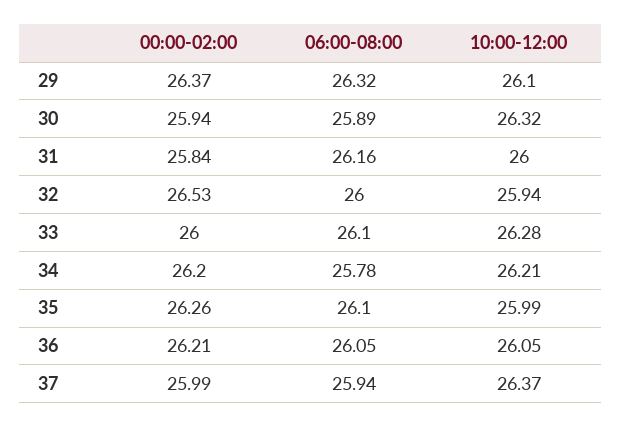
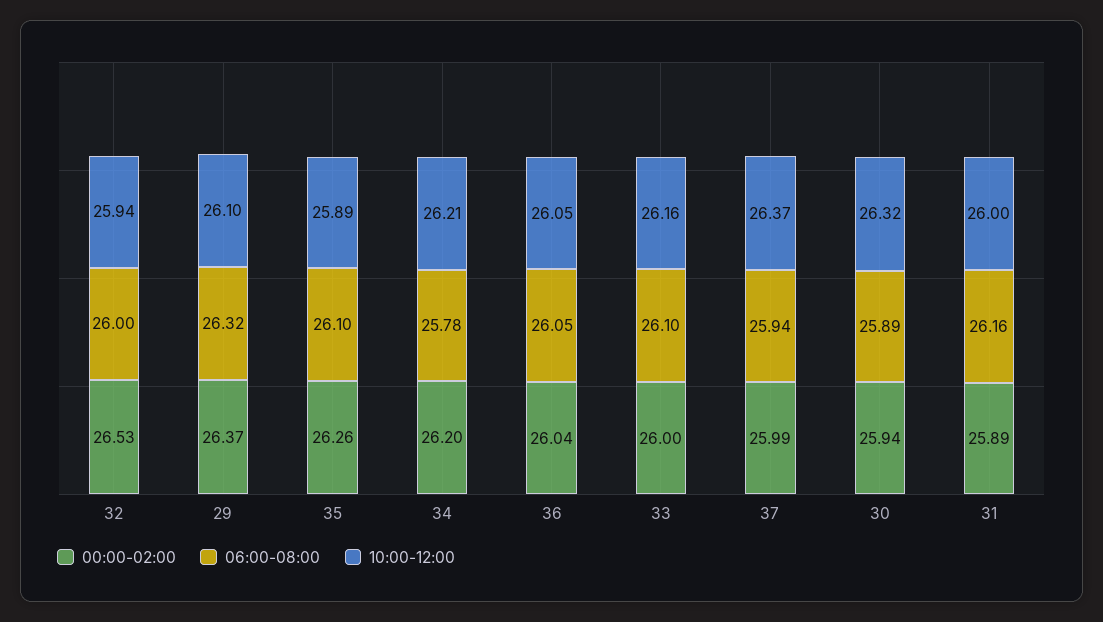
  {
    "00:00-02:00": {
      "29": 26.37,
      "30": 25.94,
-     "31": 25.84,
+     "31": 25.89,
      "32": 26.53,
      "33": 26,
      "34": 26.2,
      "35": 26.26,
-     "36": 26.21,
+     "36": 26.04,
      "37": 25.99
    },
    "06:00-08:00": {
      "29": 26.32,
      "30": 25.89,
      "31": 26.16,
      "32": 26,
      "33": 26.1,
      "34": 25.78,
      "35": 26.1,
      "36": 26.05,
      "37": 25.94
    },
    "10:00-12:00": {
      "29": 26.1,
      "30": 26.32,
      "31": 26,
      "32": 25.94,
-     "33": 26.28,
+     "33": 26.16,
      "34": 26.21,
-     "35": 25.99,
+     "35": 25.89,
      "36": 26.05,
      "37": 26.37
    }
  }

